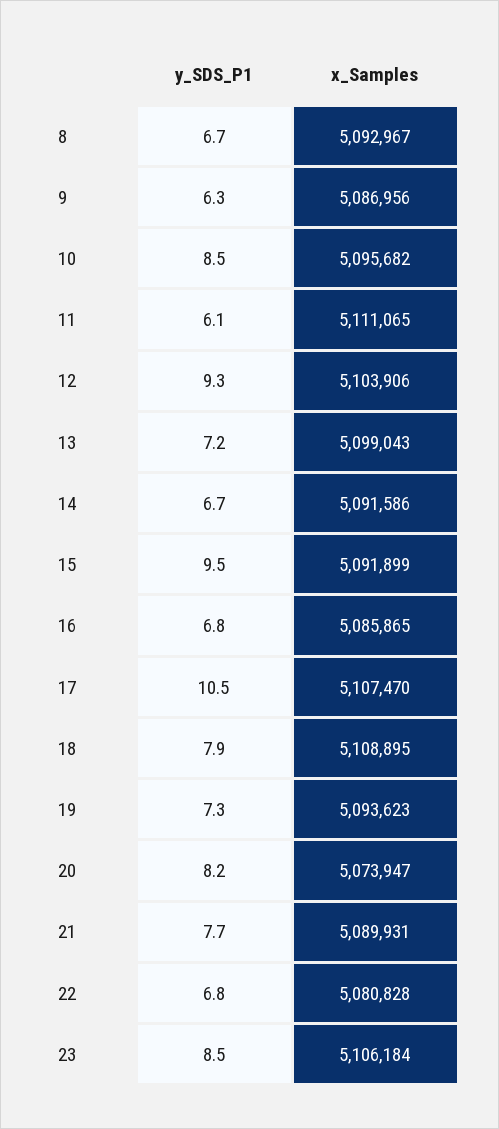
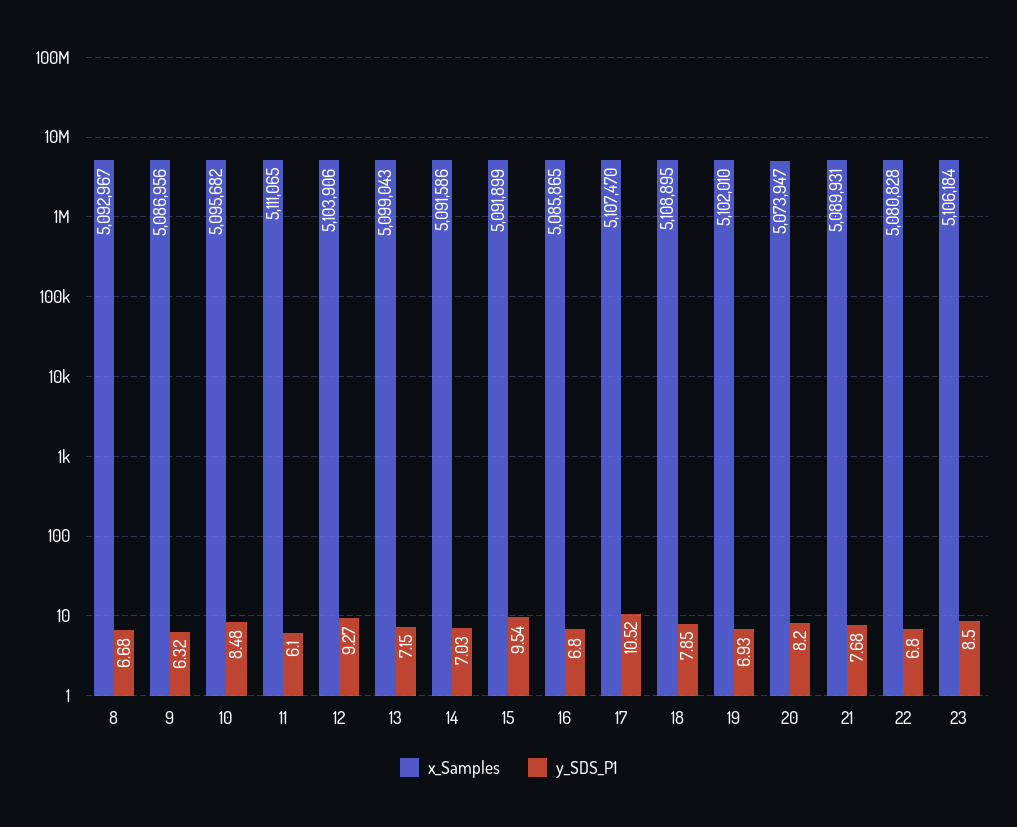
  {
    "y_SDS_P1": {
      "8": 6.68,
      "9": 6.32,
      "10": 8.48,
      "11": 6.1,
      "12": 9.27,
      "13": 7.15,
-     "14": 6.7,
+     "14": 7.03,
      "15": 9.54,
      "16": 6.8,
      "17": 10.52,
      "18": 7.85,
-     "19": 7.3,
+     "19": 6.93,
      "20": 8.2,
      "21": 7.68,
      "22": 6.8,
      "23": 8.5
    },
    "x_Samples": {
      "8": 5092967,
      "9": 5086956,
      "10": 5095682,
      "11": 5111065,
      "12": 5103906,
      "13": 5099043,
      "14": 5091586,
      "15": 5091899,
      "16": 5085865,
      "17": 5107470,
      "18": 5108895,
-     "19": 5093623,
+     "19": 5102010,
      "20": 5073947,
      "21": 5089931,
      "22": 5080828,
      "23": 5106184
    }
  }

